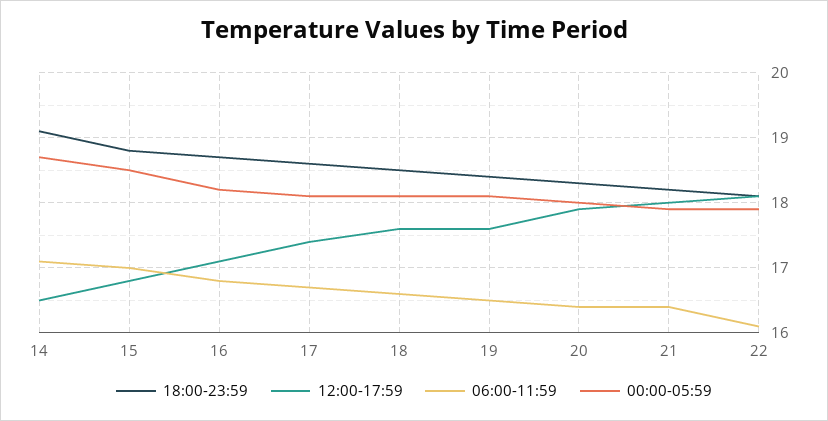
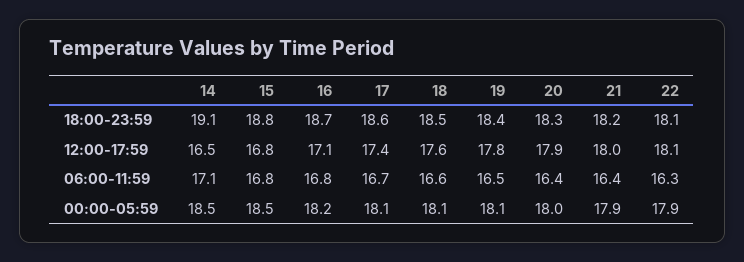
  {
    "18:00-23:59": {
      "14": 19.1,
      "15": 18.8,
      "16": 18.7,
      "17": 18.6,
      "18": 18.5,
      "19": 18.4,
      "20": 18.3,
      "21": 18.2,
      "22": 18.1
    },
    "12:00-17:59": {
      "14": 16.5,
      "15": 16.8,
      "16": 17.1,
      "17": 17.4,
      "18": 17.6,
-     "19": 17.6,
+     "19": 17.8,
      "20": 17.9,
      "21": 18,
      "22": 18.1
    },
    "06:00-11:59": {
      "14": 17.1,
-     "15": 17,
+     "15": 16.8,
      "16": 16.8,
      "17": 16.7,
      "18": 16.6,
      "19": 16.5,
      "20": 16.4,
      "21": 16.4,
-     "22": 16.1
+     "22": 16.3
    },
    "00:00-05:59": {
-     "14": 18.7,
+     "14": 18.5,
      "15": 18.5,
      "16": 18.2,
      "17": 18.1,
      "18": 18.1,
      "19": 18.1,
      "20": 18,
      "21": 17.9,
      "22": 17.9
    }
  }

